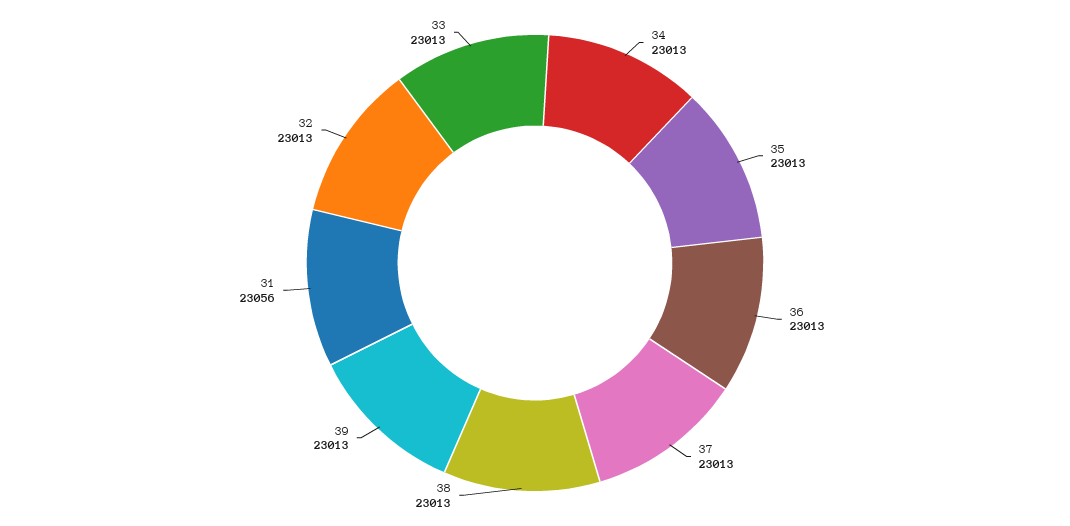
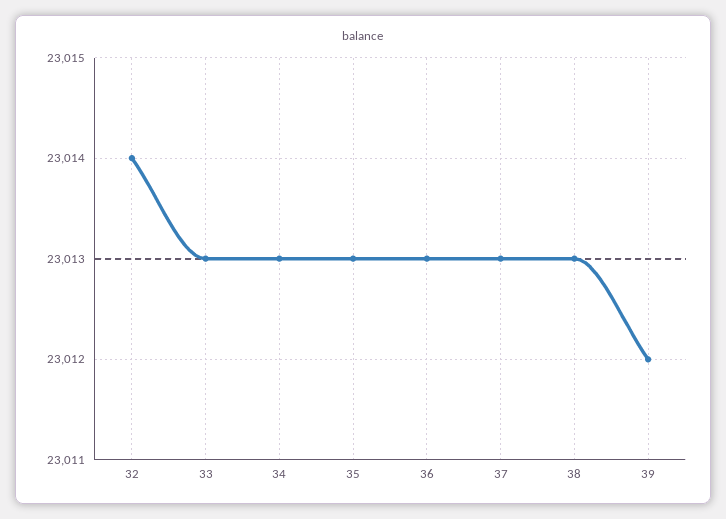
  {
    "34": 23013,
    "35": 23013,
    "36": 23013,
    "37": 23013,
    "38": 23013,
-   "39": 23013,
+   "39": 23012,
-   "31": 23056,
-   "32": 23013,
+   "32": 23014,
    "33": 23013
  }

